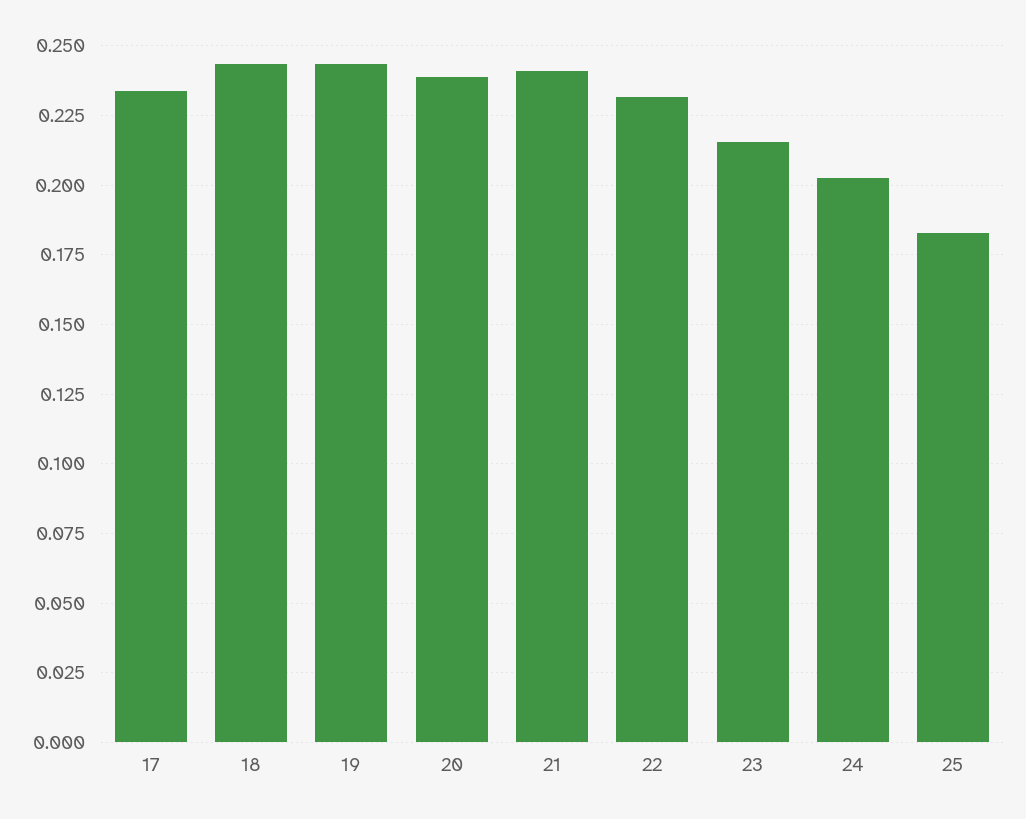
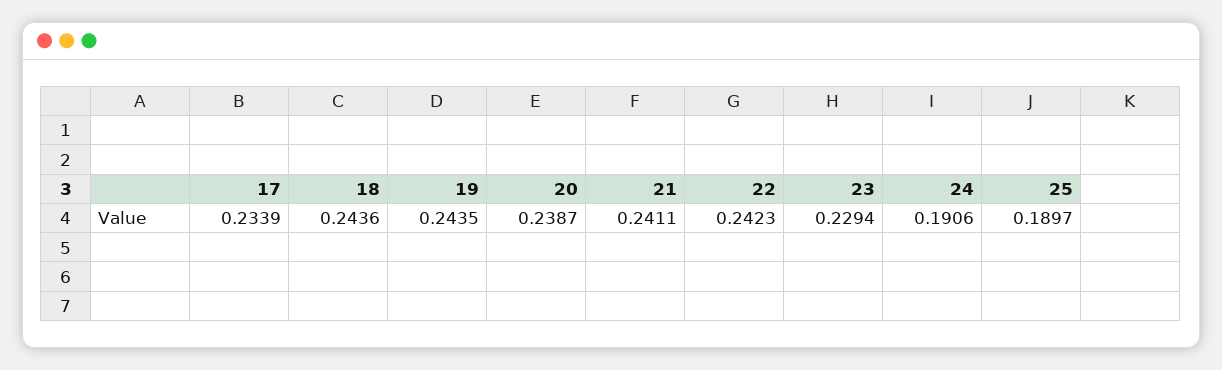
  {
    "17": 0.2339,
    "18": 0.2436,
    "19": 0.2435,
    "20": 0.2387,
    "21": 0.2411,
-   "22": 0.2325,
+   "22": 0.2423,
-   "23": 0.215,
+   "23": 0.2294,
-   "24": 0.2025,
+   "24": 0.1906,
-   "25": 0.1825
+   "25": 0.1897
  }

